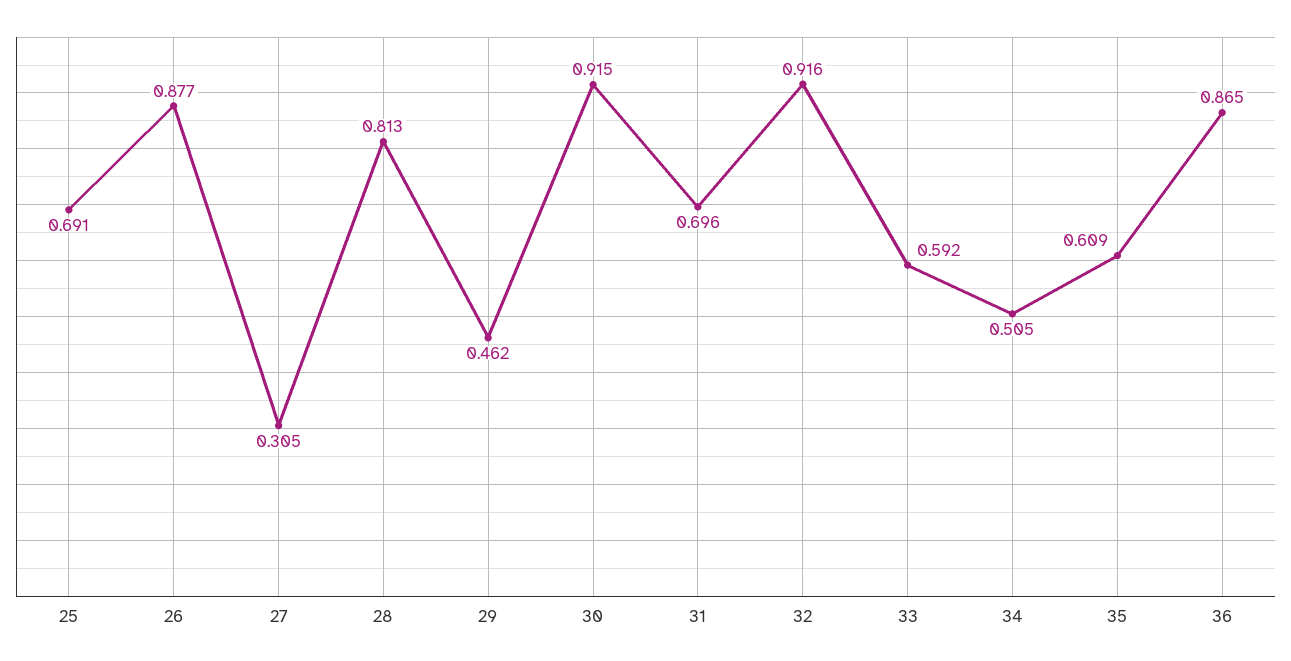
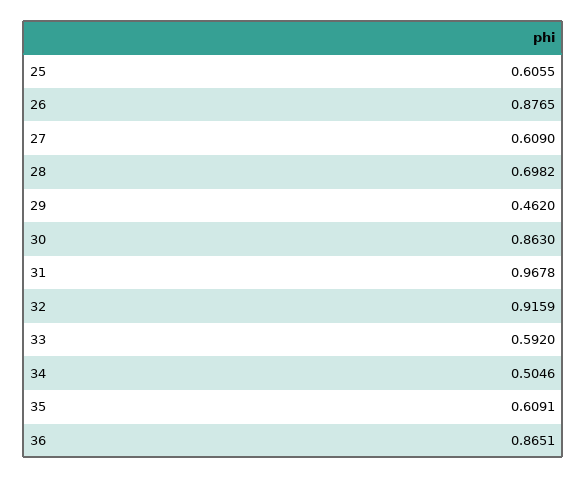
  {
-   "25": 0.691,
+   "25": 0.6055,
    "26": 0.8765,
-   "27": 0.305,
+   "27": 0.609,
-   "28": 0.813,
+   "28": 0.6982,
    "29": 0.462,
-   "30": 0.915,
+   "30": 0.863,
-   "31": 0.696,
+   "31": 0.9678,
    "32": 0.9159,
    "33": 0.592,
    "34": 0.5046,
    "35": 0.6091,
    "36": 0.8651
  }

